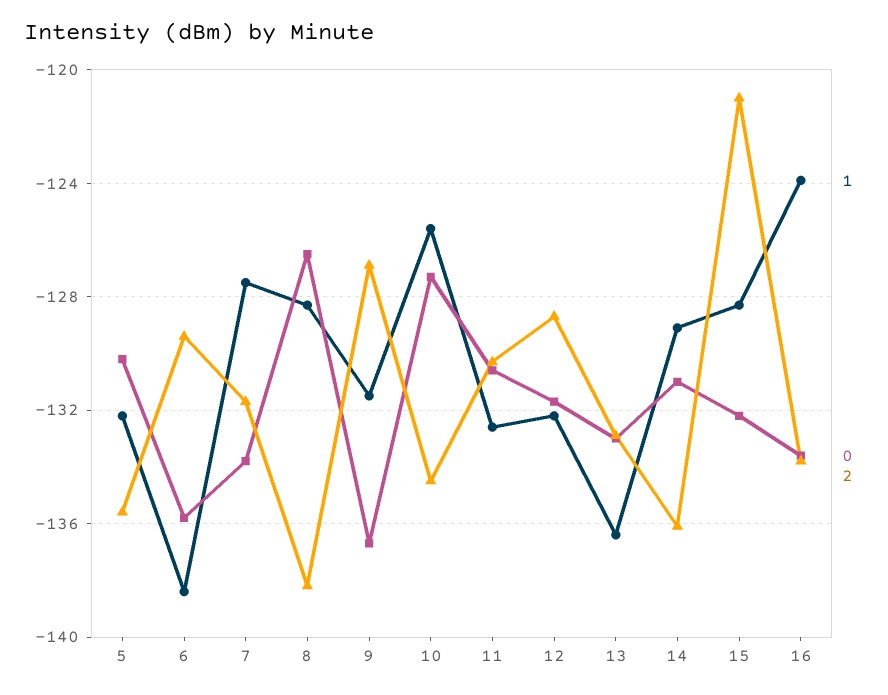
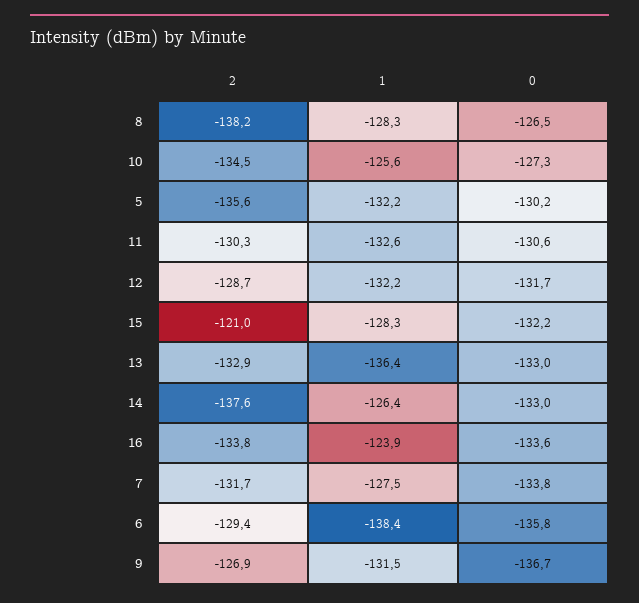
  {
    "1": {
      "5": -132.2,
      "6": -138.4,
      "7": -127.5,
      "8": -128.3,
      "9": -131.5,
      "10": -125.6,
      "11": -132.6,
      "12": -132.2,
      "13": -136.4,
-     "14": -129,
+     "14": -126.4,
      "15": -128.3,
      "16": -123.9
    },
    "0": {
      "5": -130.2,
      "6": -135.8,
      "7": -133.8,
      "8": -126.5,
      "9": -136.7,
      "10": -127.3,
      "11": -130.6,
      "12": -131.7,
      "13": -133,
-     "14": -131,
+     "14": -133,
      "15": -132.2,
      "16": -133.6
    },
    "2": {
      "5": -135.6,
      "6": -129.4,
      "7": -131.7,
      "8": -138.2,
      "9": -126.9,
      "10": -134.5,
      "11": -130.3,
      "12": -128.7,
      "13": -132.9,
-     "14": -136,
+     "14": -137.6,
      "15": -121,
      "16": -133.8
    }
  }

